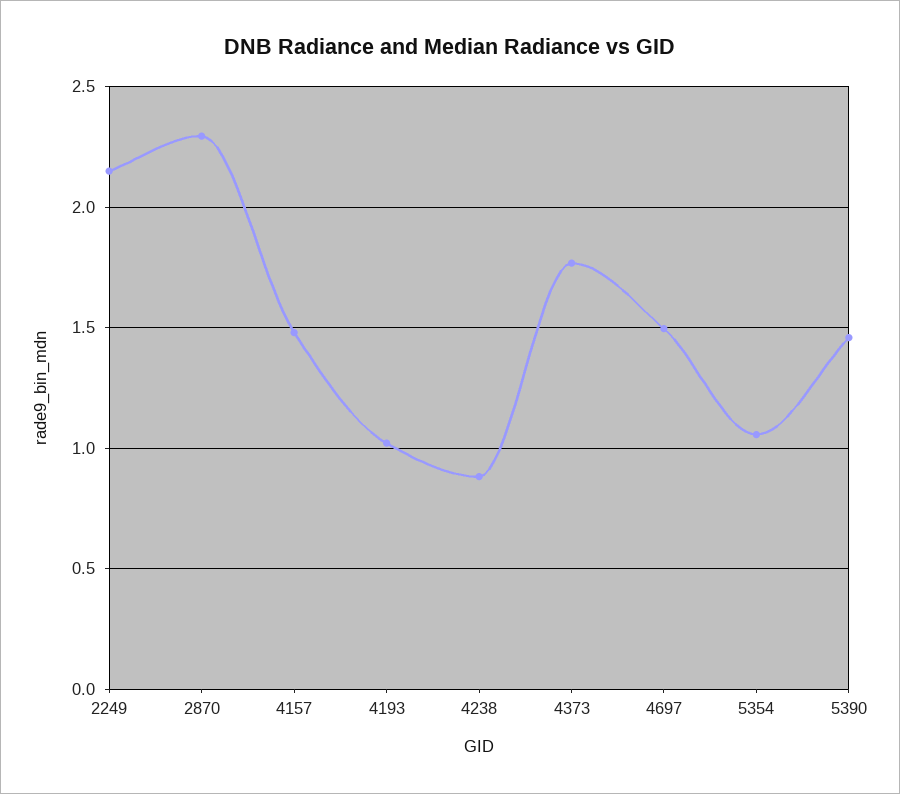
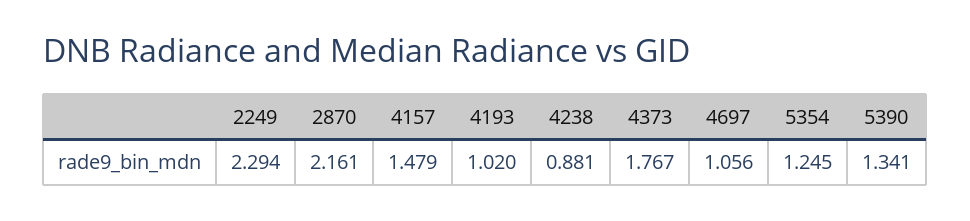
  {
-   "2249": 2.15,
+   "2249": 2.294,
-   "2870": 2.3,
+   "2870": 2.161,
    "4157": 1.479,
    "4193": 1.02,
    "4238": 0.881,
    "4373": 1.767,
-   "4697": 1.5,
+   "4697": 1.056,
-   "5354": 1.05,
+   "5354": 1.245,
-   "5390": 1.45
+   "5390": 1.341
  }

